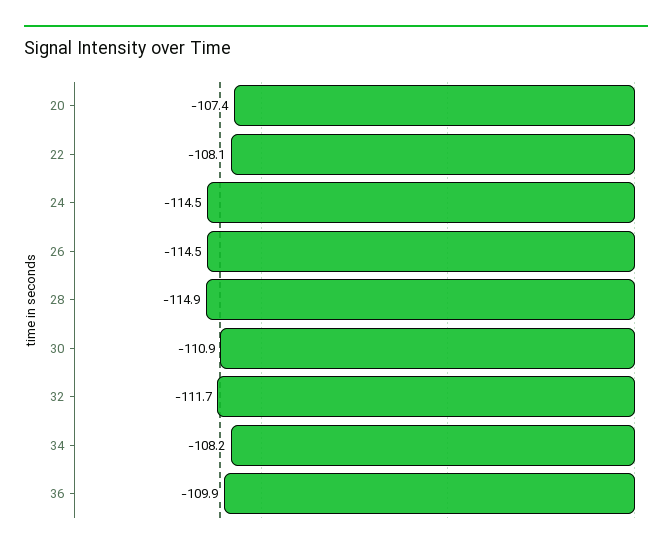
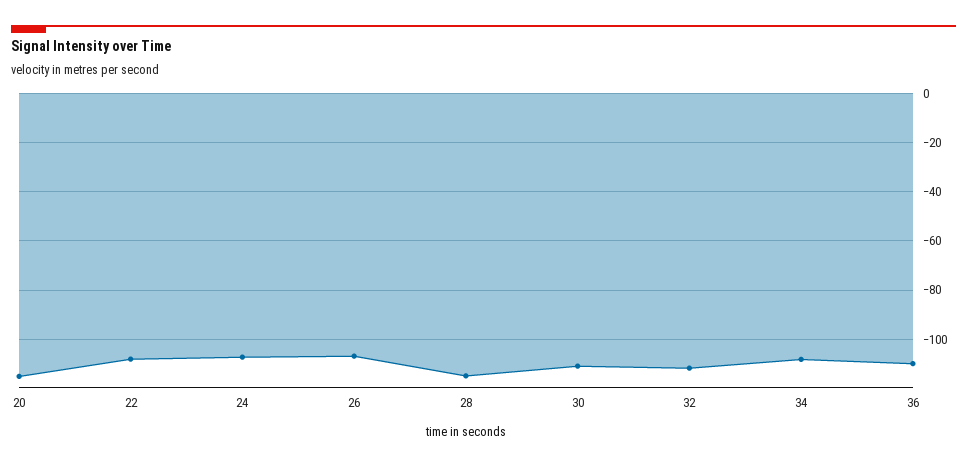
  {
-   "20": -107.4,
+   "20": -115,
    "22": -108.1,
-   "24": -114.5,
+   "24": -107.5,
-   "26": -114.5,
+   "26": -107.5,
    "28": -114.9,
    "30": -110.9,
    "32": -111.7,
    "34": -108.2,
    "36": -109.9
  }

